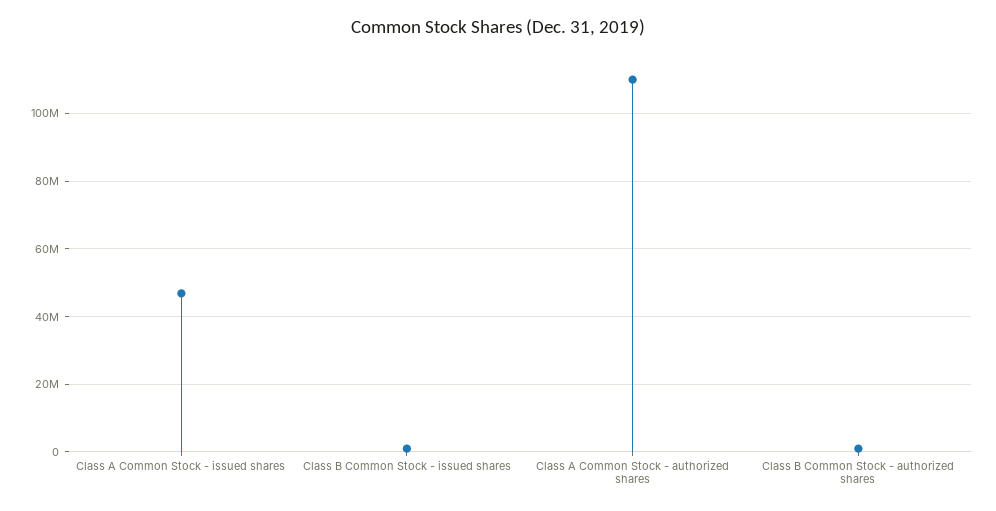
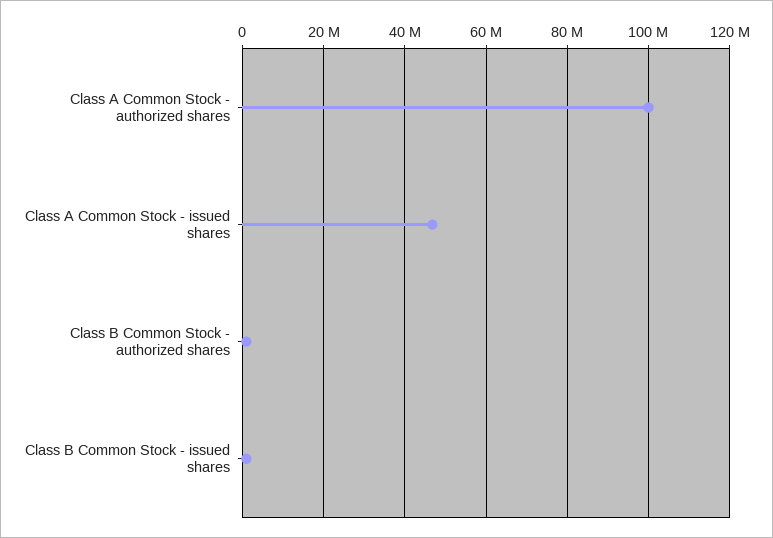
  {
    "Class A Common Stock - issued shares": 46000000,
    "Class B Common Stock - issued shares": 0,
-   "Class A Common Stock - authorized shares": 110000000,
+   "Class A Common Stock - authorized shares": 100000000,
    "Class B Common Stock - authorized shares": 2000000
  }

